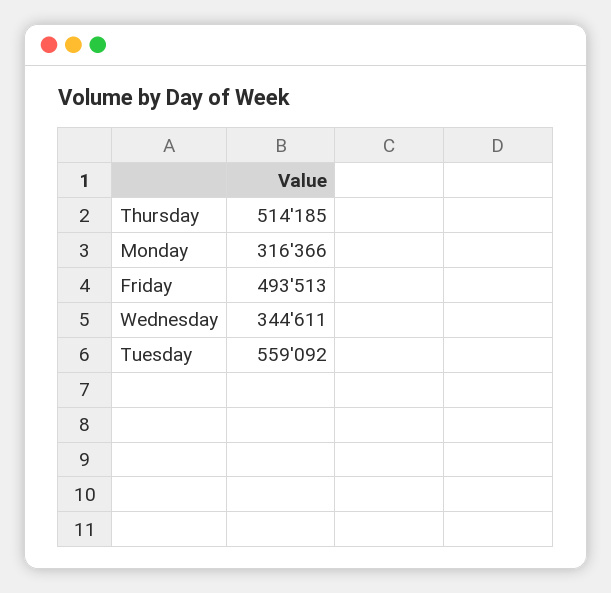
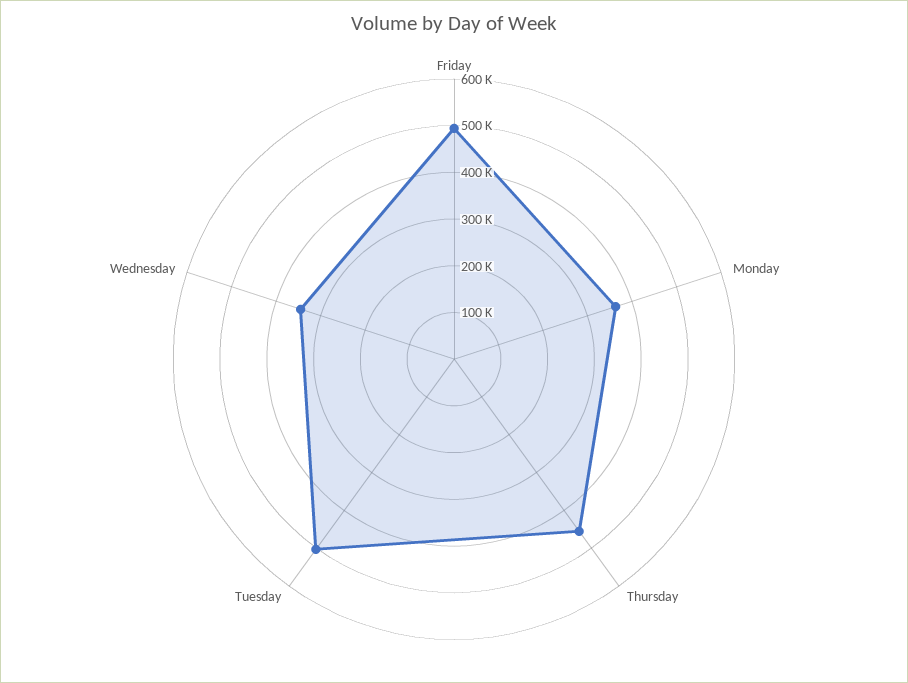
  {
-   "Thursday": 514185,
+   "Thursday": 460000,
-   "Monday": 316366,
+   "Monday": 360000,
    "Friday": 493513,
    "Wednesday": 344611,
-   "Tuesday": 559092
+   "Tuesday": 500000
  }

